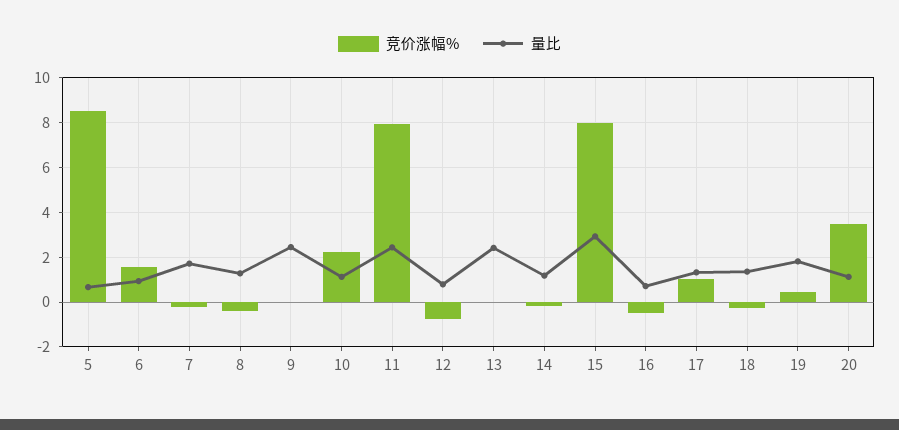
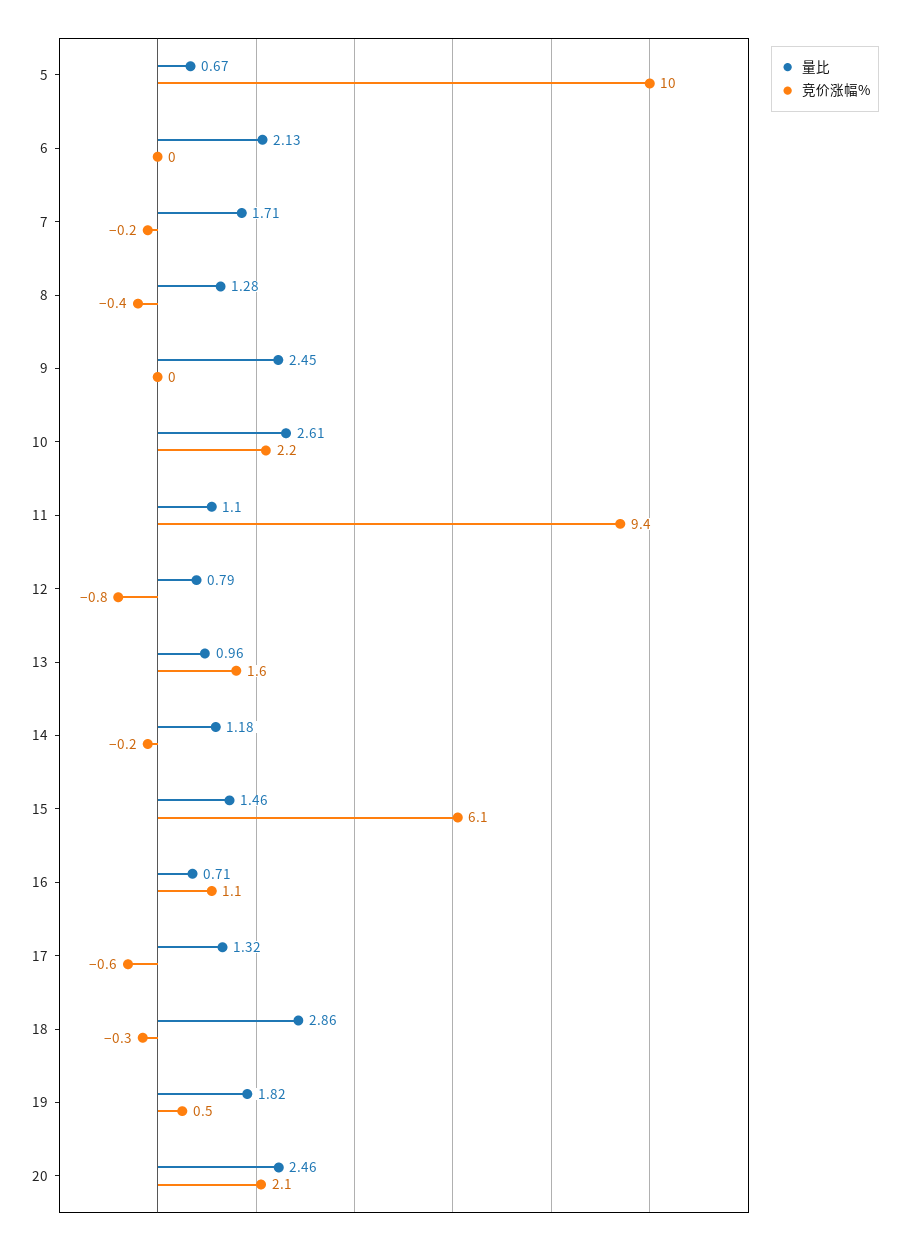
  {
    "竞价涨幅%": {
-     "5": 8.5,
+     "5": 10,
-     "6": 1.5,
+     "6": 0,
      "7": -0.2,
      "8": -0.4,
      "9": 0,
      "10": 2.2,
-     "11": 8,
+     "11": 9.4,
      "12": -0.8,
-     "13": 0,
+     "13": 1.6,
      "14": -0.2,
-     "15": 8,
+     "15": 6.1,
-     "16": -0.5,
+     "16": 1.1,
-     "17": 1,
+     "17": -0.6,
      "18": -0.3,
      "19": 0.5,
-     "20": 3.5
+     "20": 2.1
    },
    "量比": {
      "5": 0.67,
-     "6": 1,
+     "6": 2.13,
      "7": 1.71,
      "8": 1.28,
      "9": 2.45,
-     "10": 1,
+     "10": 2.61,
-     "11": 2.5,
+     "11": 1.1,
      "12": 0.79,
-     "13": 2.5,
+     "13": 0.96,
      "14": 1.18,
-     "15": 3,
+     "15": 1.46,
      "16": 0.71,
      "17": 1.32,
-     "18": 1.5,
+     "18": 2.86,
      "19": 1.82,
-     "20": 1
+     "20": 2.46
    }
  }

